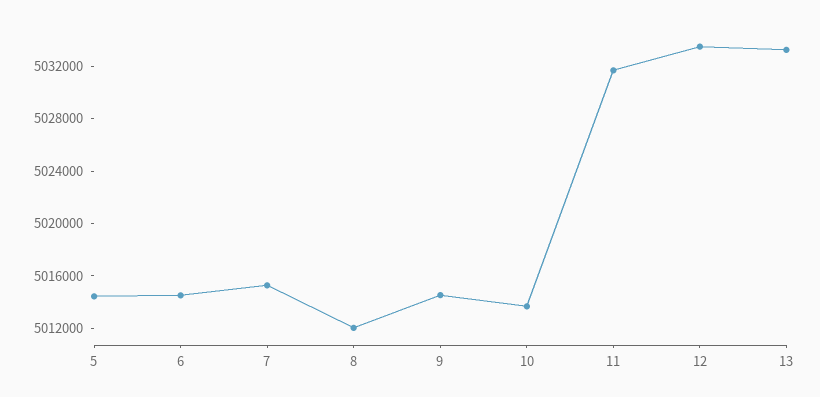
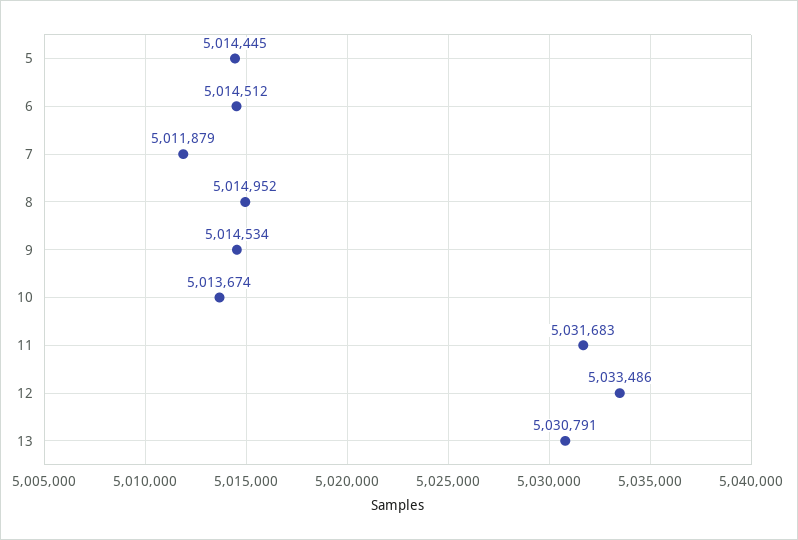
  {
    "5": 5014445,
    "6": 5014512,
-   "7": 5015000,
+   "7": 5011879,
-   "8": 5012000,
+   "8": 5014952,
    "9": 5014534,
    "10": 5013674,
    "11": 5031683,
    "12": 5033486,
-   "13": 5033000
+   "13": 5030791
  }

